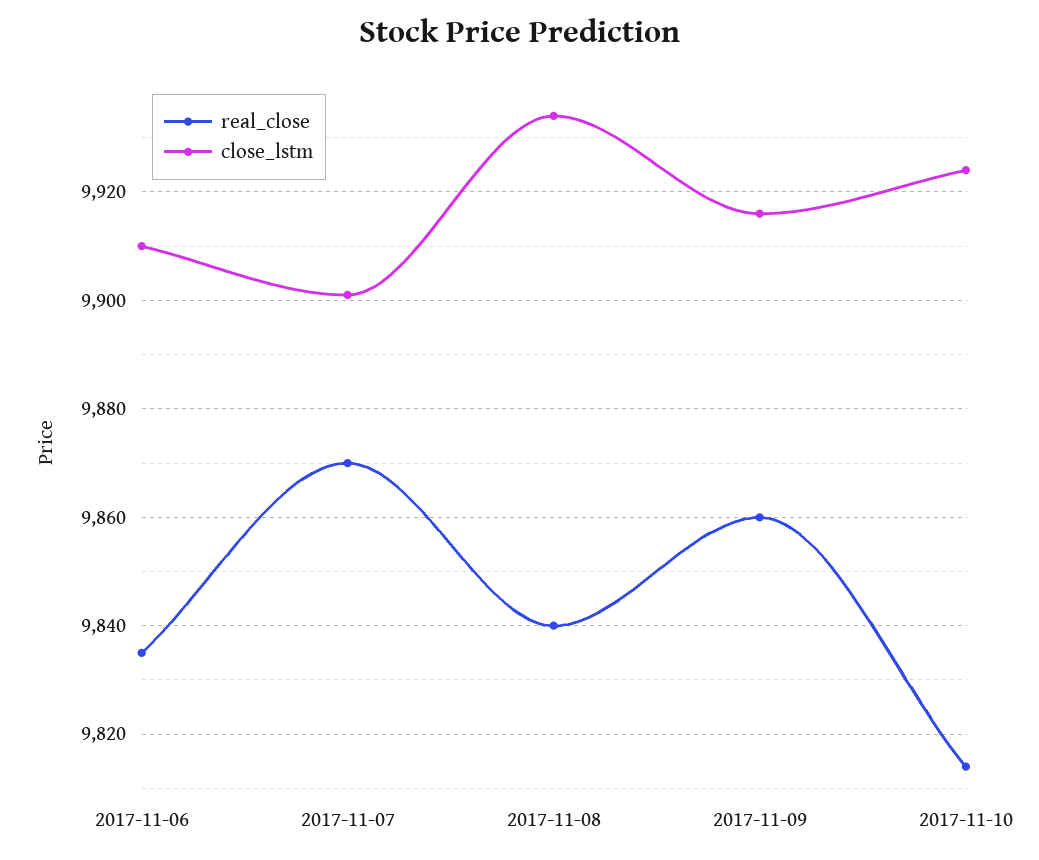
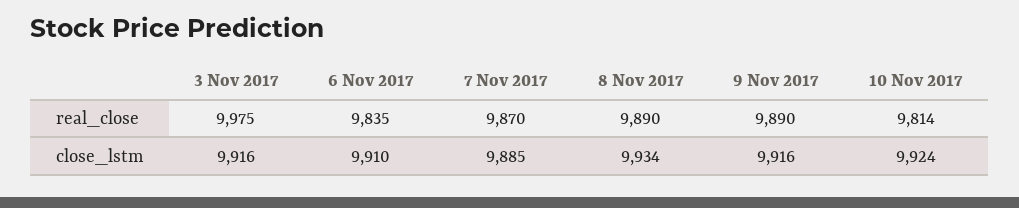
  {
    "real_close": {
      "2017-11-06": 9835,
      "2017-11-07": 9870,
-     "2017-11-08": 9840,
+     "2017-11-08": 9890,
-     "2017-11-09": 9860,
+     "2017-11-09": 9890,
-     "2017-11-10": 9814
+     "2017-11-10": 9814,
+     "3 Nov 2017": 9975
    },
    "close_lstm": {
      "2017-11-06": 9910,
-     "2017-11-07": 9900,
+     "2017-11-07": 9885,
      "2017-11-08": 9934,
      "2017-11-09": 9916,
-     "2017-11-10": 9924
+     "2017-11-10": 9924,
+     "3 Nov 2017": 9916
    }
  }

